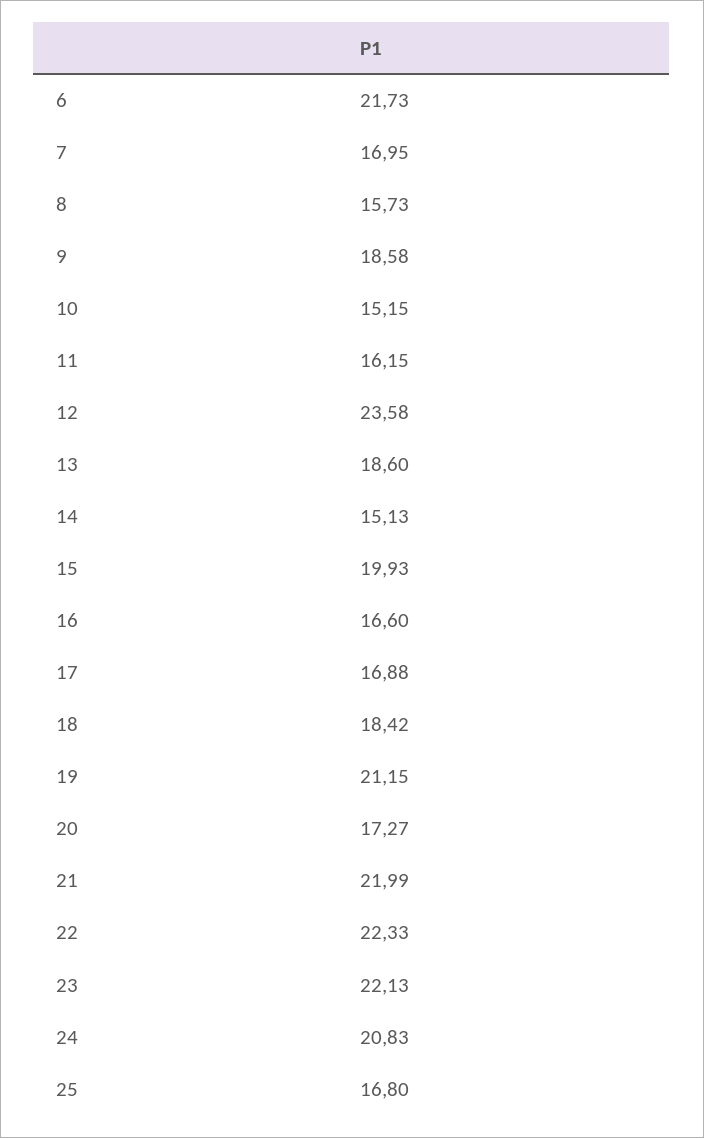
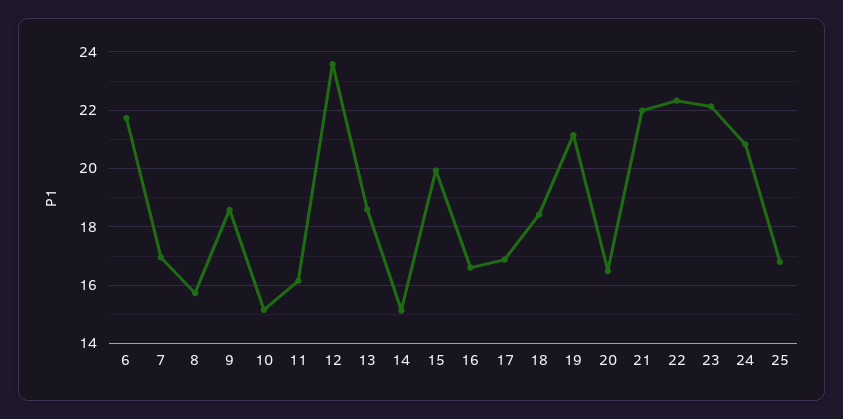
  {
    "6": 21.73,
    "7": 16.95,
    "8": 15.73,
    "9": 18.58,
    "10": 15.15,
    "11": 16.15,
    "12": 23.58,
    "13": 18.6,
    "14": 15.13,
    "15": 19.93,
    "16": 16.6,
    "17": 16.88,
    "18": 18.42,
    "19": 21.15,
-   "20": 17.27,
+   "20": 16.5,
    "21": 21.99,
    "22": 22.33,
    "23": 22.13,
    "24": 20.83,
    "25": 16.8
  }

